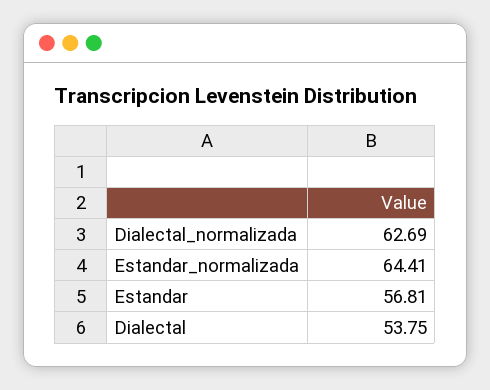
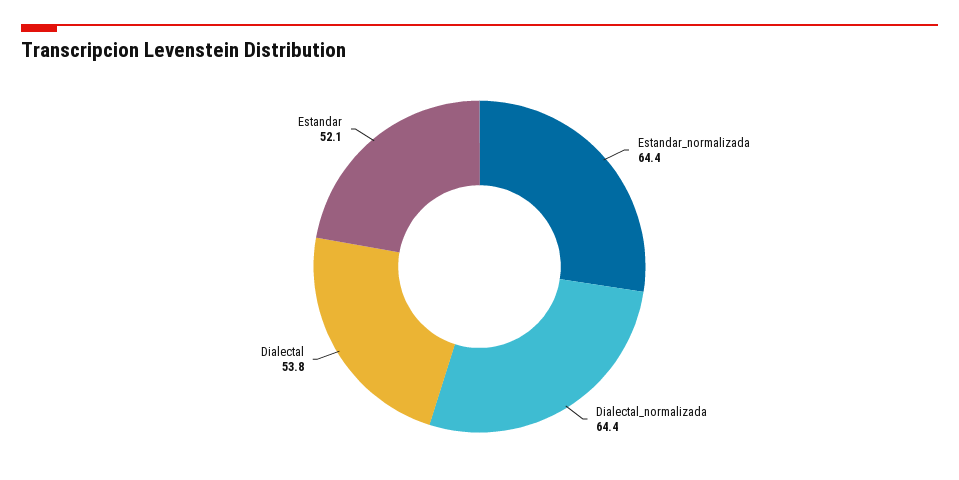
  {
-   "Dialectal_normalizada": 62.69,
+   "Dialectal_normalizada": 64.4,
    "Estandar_normalizada": 64.41,
-   "Estandar": 56.81,
+   "Estandar": 52.1,
    "Dialectal": 53.75
  }

